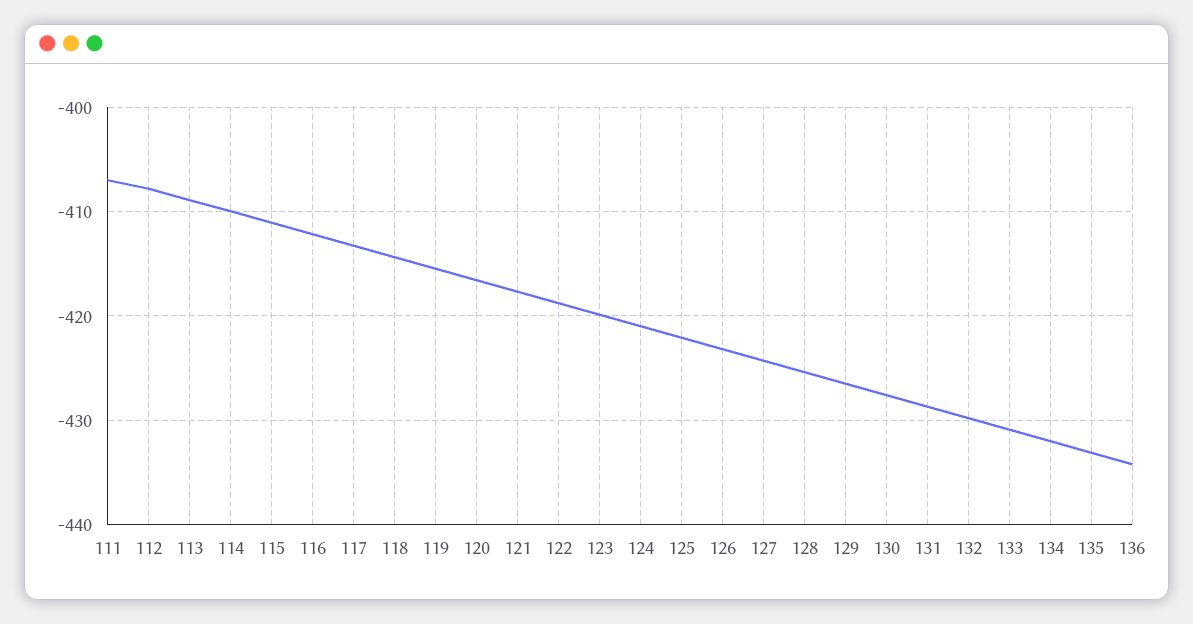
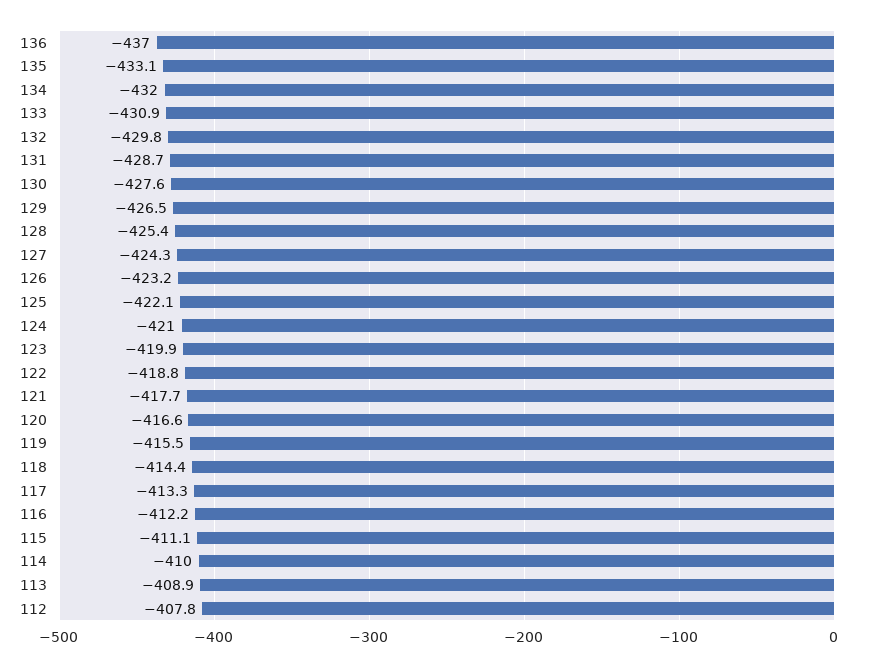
  {
-   "111": -407,
    "112": -407.8,
    "113": -408.9,
    "114": -410,
    "115": -411.1,
    "116": -412.2,
    "117": -413.3,
    "118": -414.4,
    "119": -415.5,
    "120": -416.6,
    "121": -417.7,
    "122": -418.8,
    "123": -419.9,
    "124": -421,
    "125": -422.1,
    "126": -423.2,
    "127": -424.3,
    "128": -425.4,
    "129": -426.5,
    "130": -427.6,
    "131": -428.7,
    "132": -429.8,
    "133": -430.9,
    "134": -432,
    "135": -433.1,
-   "136": -434
+   "136": -437
  }

